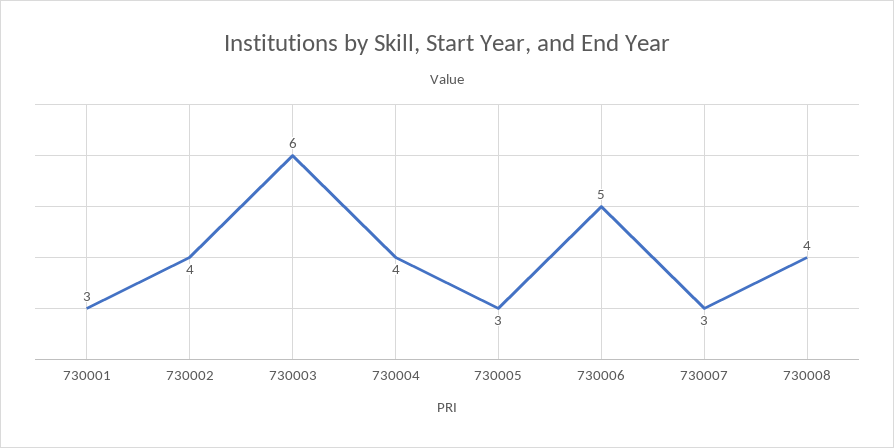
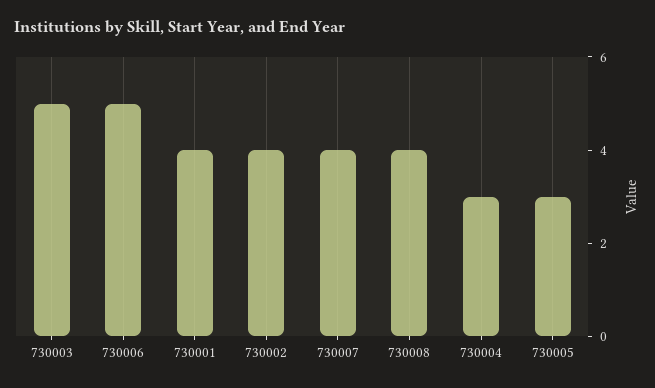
  {
-   "730001": 3,
+   "730001": 4,
    "730002": 4,
-   "730003": 6,
+   "730003": 5,
-   "730004": 4,
+   "730004": 3,
    "730005": 3,
    "730006": 5,
-   "730007": 3,
+   "730007": 4,
    "730008": 4
  }

